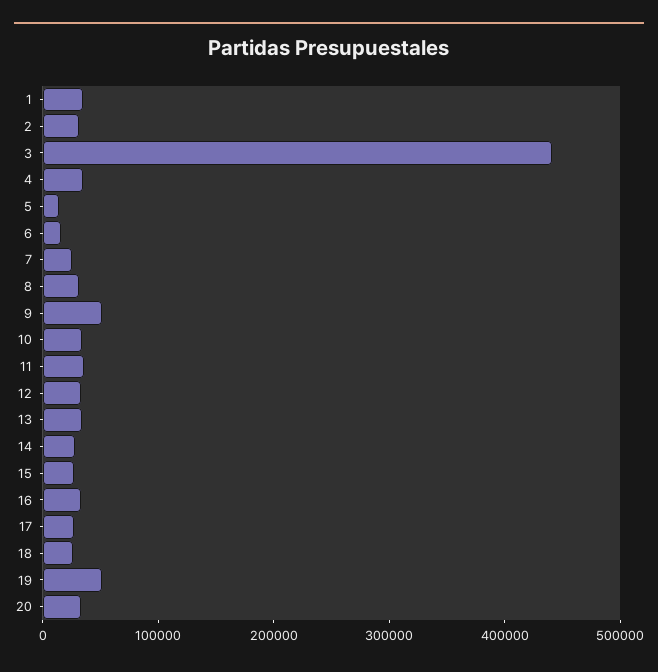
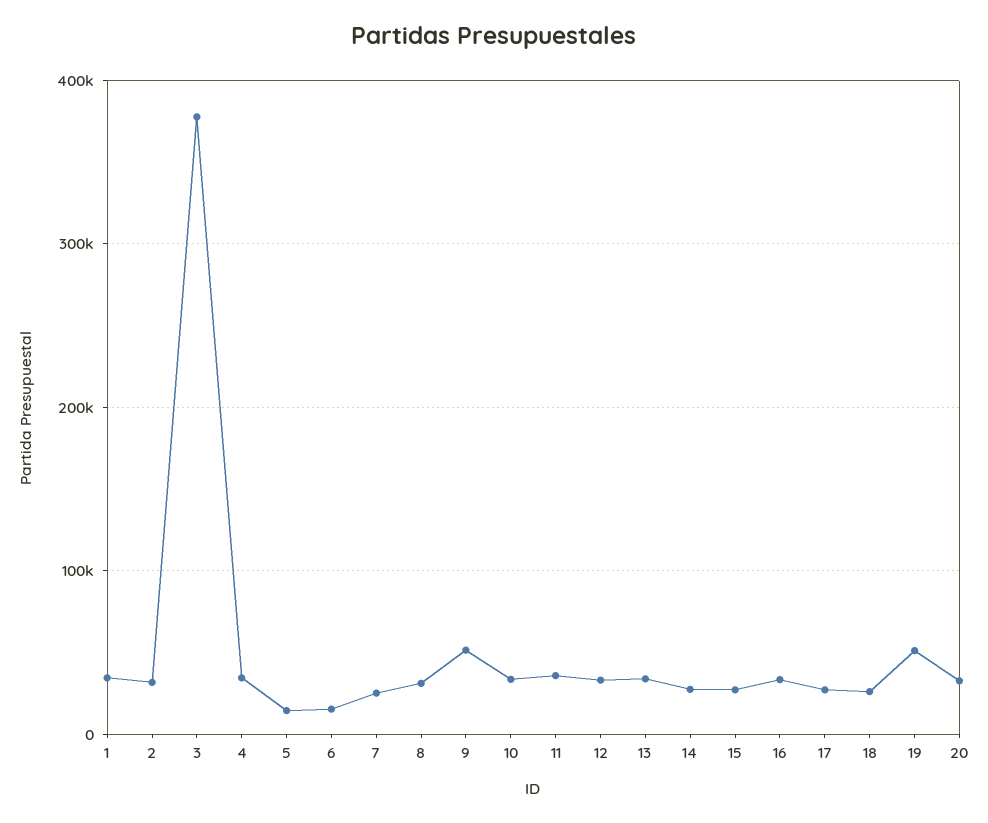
  {
    "1": 30000,
    "2": 30000,
-   "3": 440000,
+   "3": 380000,
    "4": 30000,
    "5": 10000,
    "6": 20000,
    "7": 30000,
    "8": 30000,
    "9": 50000,
    "10": 30000,
    "11": 40000,
    "12": 30000,
    "13": 30000,
    "14": 30000,
    "15": 30000,
    "16": 30000,
    "17": 30000,
    "18": 30000,
    "19": 50000,
    "20": 30000
  }

